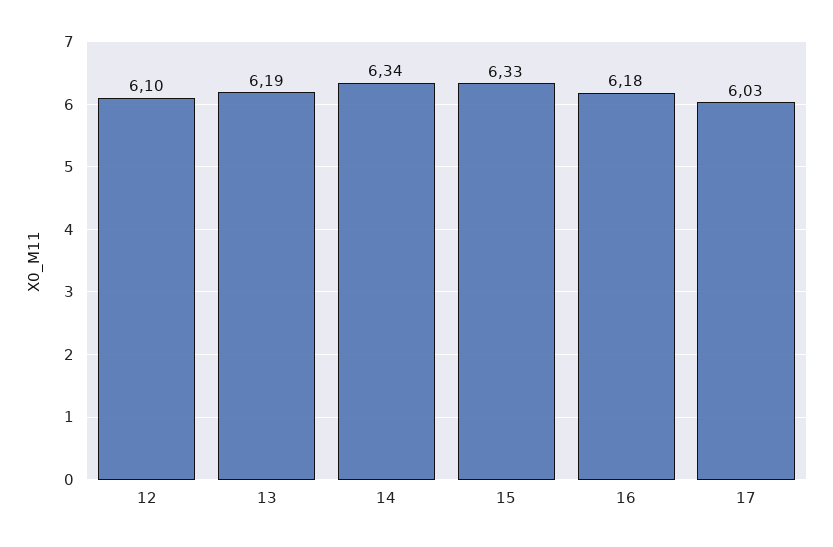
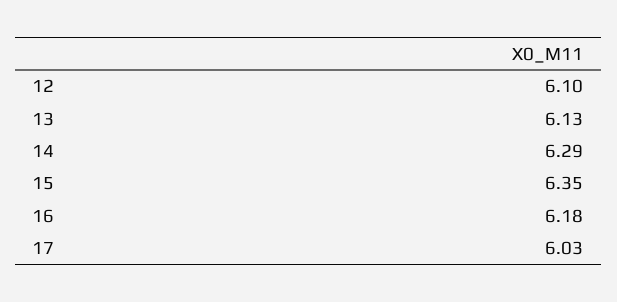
  {
    "12": 6.1,
-   "13": 6.19,
+   "13": 6.13,
-   "14": 6.34,
+   "14": 6.29,
-   "15": 6.33,
+   "15": 6.35,
    "16": 6.18,
    "17": 6.03
  }

